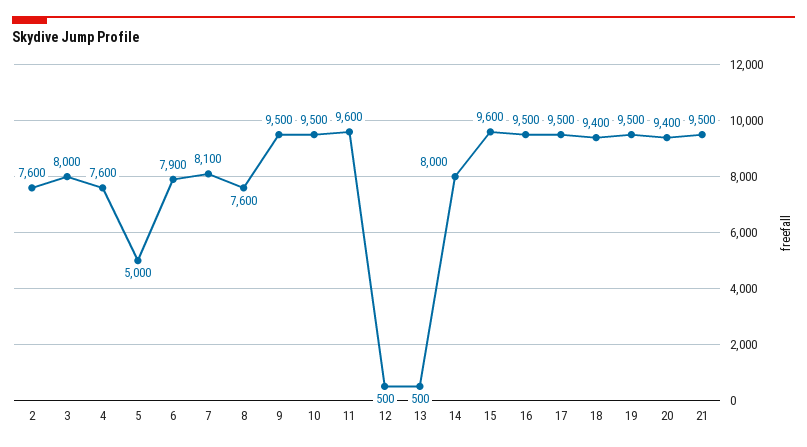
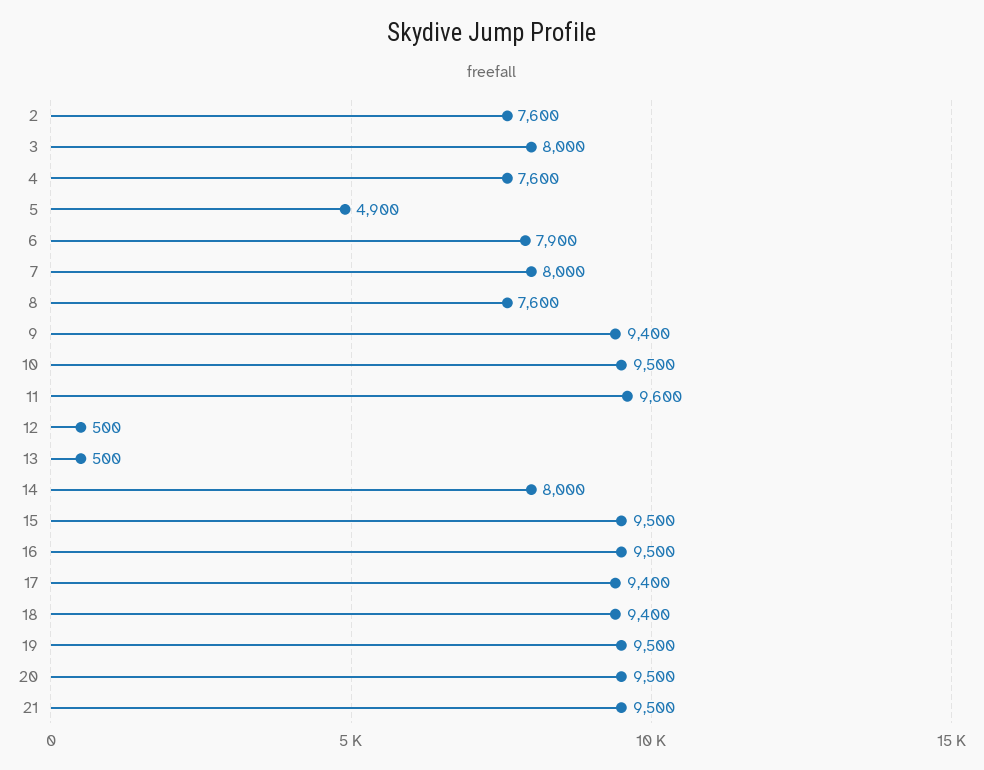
  {
    "2": 7600,
    "3": 8000,
    "4": 7600,
-   "5": 5000,
+   "5": 4900,
    "6": 7900,
-   "7": 8100,
+   "7": 8000,
    "8": 7600,
-   "9": 9500,
+   "9": 9400,
    "10": 9500,
    "11": 9600,
    "12": 500,
    "13": 500,
    "14": 8000,
-   "15": 9600,
+   "15": 9500,
    "16": 9500,
-   "17": 9500,
+   "17": 9400,
    "18": 9400,
    "19": 9500,
-   "20": 9400,
+   "20": 9500,
    "21": 9500
  }

